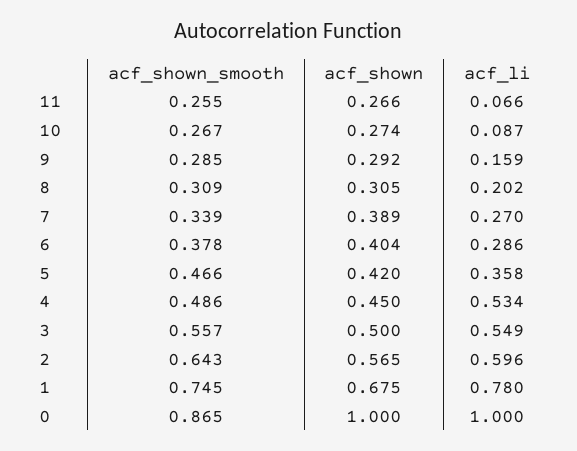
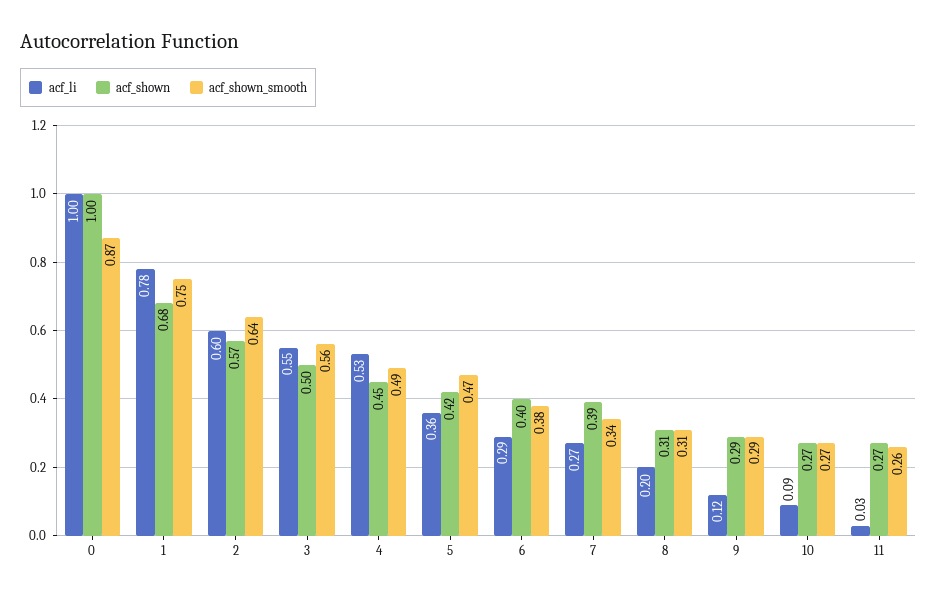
  {
    "acf_shown_smooth": {
      "11": 0.255,
      "10": 0.267,
      "9": 0.285,
      "8": 0.309,
      "7": 0.339,
      "6": 0.378,
      "5": 0.466,
      "4": 0.486,
      "3": 0.557,
      "2": 0.643,
      "1": 0.745,
      "0": 0.865
    },
    "acf_shown": {
      "11": 0.266,
      "10": 0.274,
      "9": 0.292,
      "8": 0.305,
      "7": 0.389,
      "6": 0.404,
      "5": 0.42,
      "4": 0.45,
      "3": 0.5,
      "2": 0.565,
      "1": 0.675,
      "0": 1
    },
    "acf_li": {
-     "11": 0.066,
+     "11": 0.03,
      "10": 0.087,
-     "9": 0.159,
+     "9": 0.12,
      "8": 0.202,
      "7": 0.27,
      "6": 0.286,
      "5": 0.358,
      "4": 0.534,
      "3": 0.549,
      "2": 0.596,
      "1": 0.78,
      "0": 1
    }
  }

